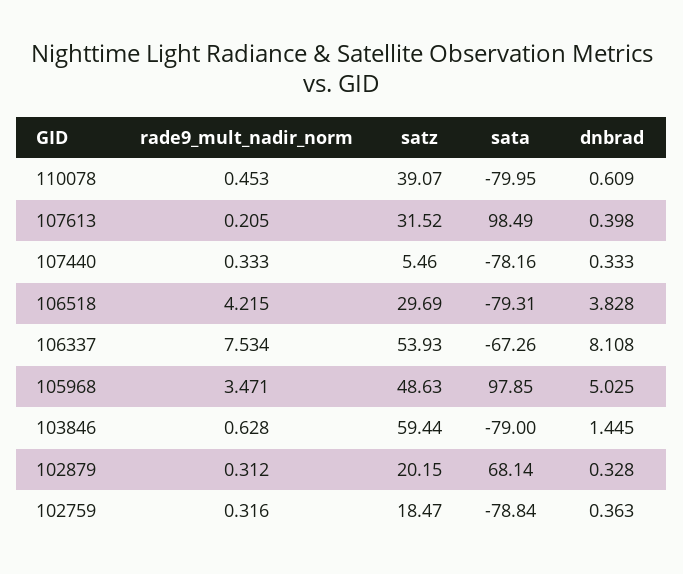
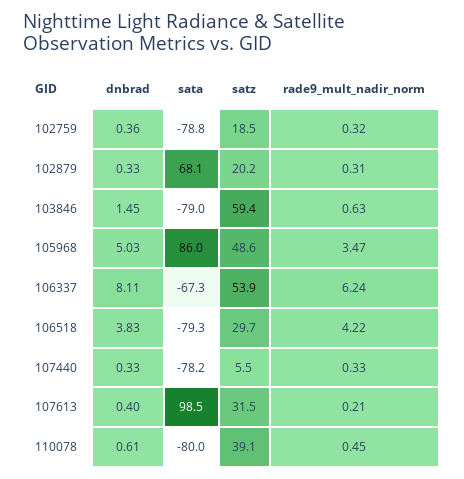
  {
    "rade9_mult_nadir_norm": {
      "110078": 0.453,
      "107613": 0.205,
      "107440": 0.333,
      "106518": 4.215,
-     "106337": 7.534,
+     "106337": 6.24,
      "105968": 3.471,
      "103846": 0.628,
      "102879": 0.312,
      "102759": 0.316
    },
    "satz": {
      "110078": 39.07,
      "107613": 31.52,
      "107440": 5.46,
      "106518": 29.69,
      "106337": 53.93,
      "105968": 48.63,
      "103846": 59.44,
      "102879": 20.15,
      "102759": 18.47
    },
    "sata": {
      "110078": -79.95,
      "107613": 98.49,
      "107440": -78.16,
      "106518": -79.31,
      "106337": -67.26,
-     "105968": 97.85,
+     "105968": 86,
      "103846": -79,
      "102879": 68.14,
      "102759": -78.84
    },
    "dnbrad": {
      "110078": 0.609,
      "107613": 0.398,
      "107440": 0.333,
      "106518": 3.828,
      "106337": 8.108,
      "105968": 5.025,
      "103846": 1.445,
      "102879": 0.328,
      "102759": 0.363
    }
  }

